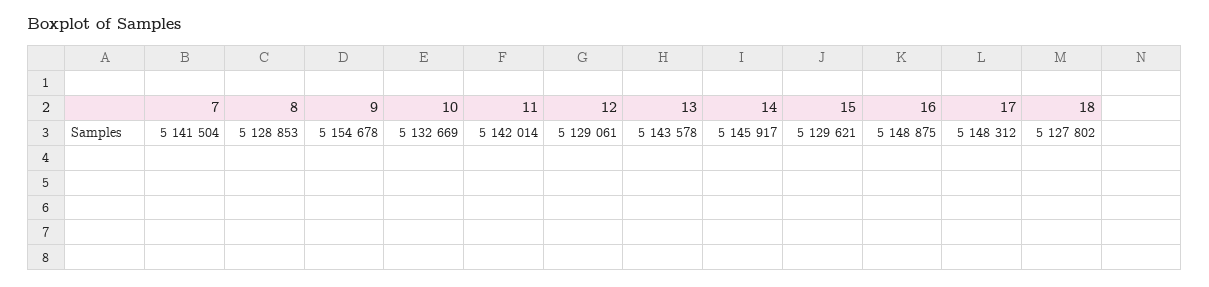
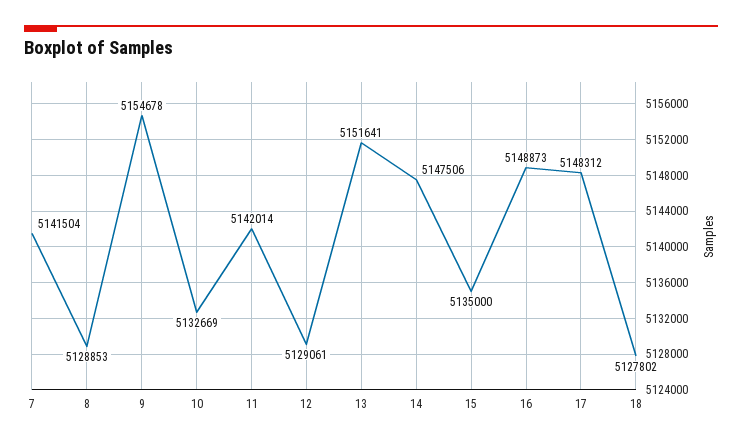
  {
    "7": 5141504,
    "8": 5128853,
    "9": 5154678,
    "10": 5132669,
    "11": 5142014,
    "12": 5129061,
-   "13": 5143578,
+   "13": 5151641,
-   "14": 5145917,
+   "14": 5147506,
-   "15": 5129621,
+   "15": 5135000,
-   "16": 5148875,
+   "16": 5148873,
    "17": 5148312,
    "18": 5127802
  }

